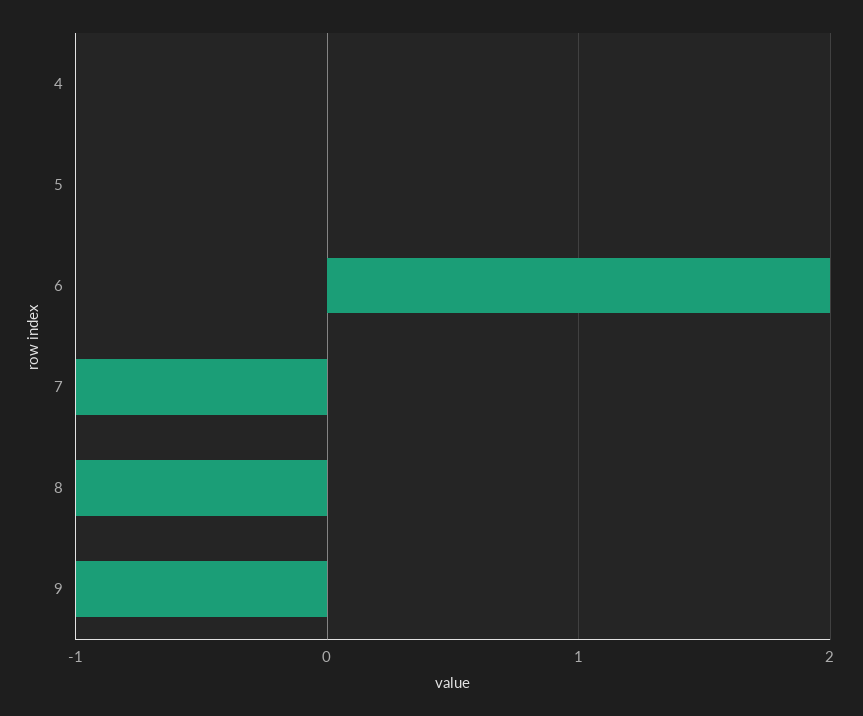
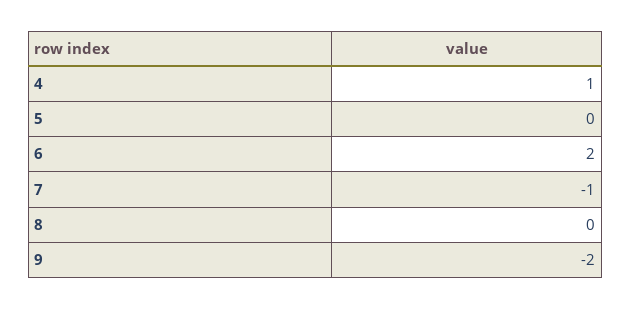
  {
-   "4": 0,
+   "4": 1,
    "5": 0,
    "6": 2,
    "7": -1,
-   "8": -1,
+   "8": 0,
-   "9": -1
+   "9": -2
  }

